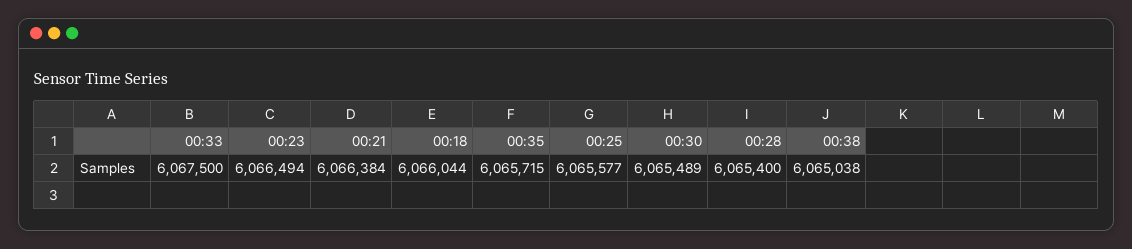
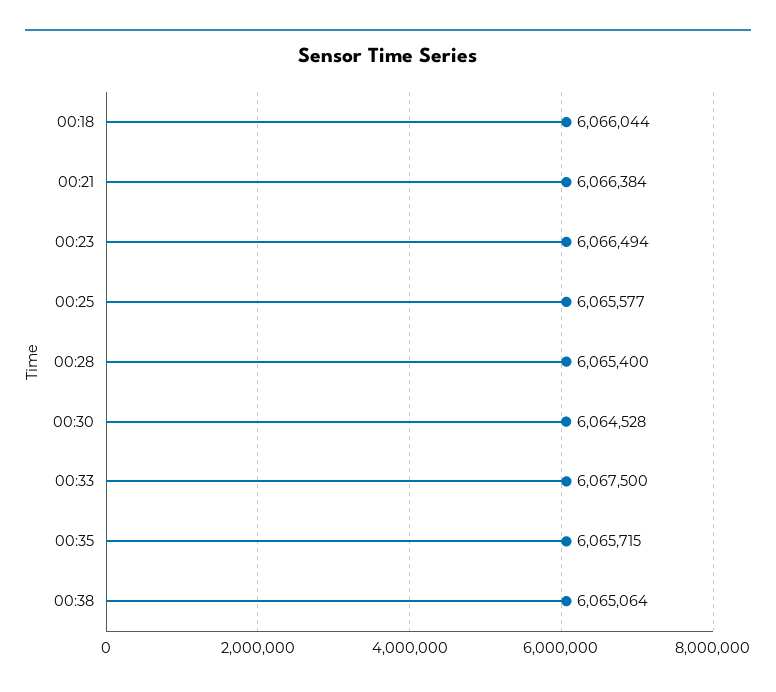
  {
    "00:33": 6067500,
    "00:23": 6066494,
    "00:21": 6066384,
    "00:18": 6066044,
    "00:35": 6065715,
    "00:25": 6065577,
-   "00:30": 6065489,
+   "00:30": 6064528,
    "00:28": 6065400,
-   "00:38": 6065038
+   "00:38": 6065064
  }

